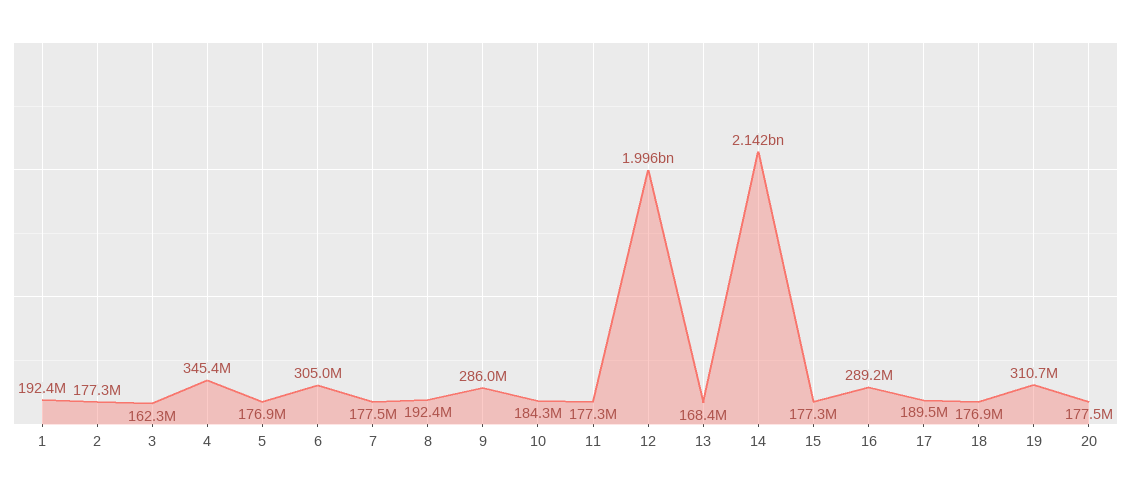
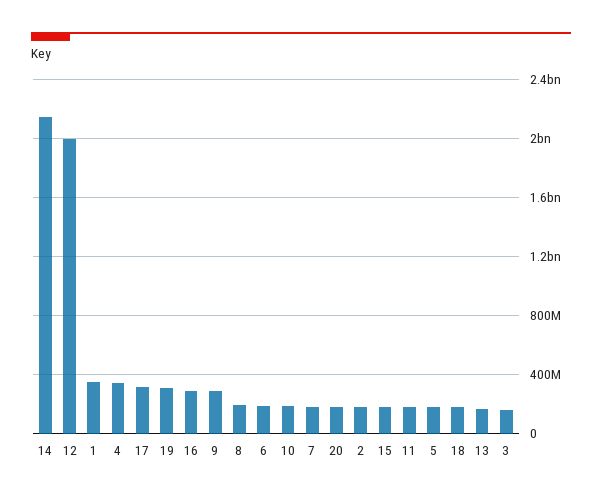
  {
-   "1": 192400000,
+   "1": 350000000,
    "2": 177300000,
    "3": 162300000,
    "4": 345400000,
    "5": 176900000,
-   "6": 305000000,
+   "6": 200000000,
    "7": 177500000,
    "8": 192400000,
    "9": 286000000,
    "10": 184300000,
    "11": 177300000,
    "12": 1996000000,
    "13": 168400000,
    "14": 2142000000,
    "15": 177300000,
    "16": 289200000,
-   "17": 189500000,
+   "17": 300000000,
    "18": 176900000,
    "19": 310700000,
    "20": 177500000
  }

